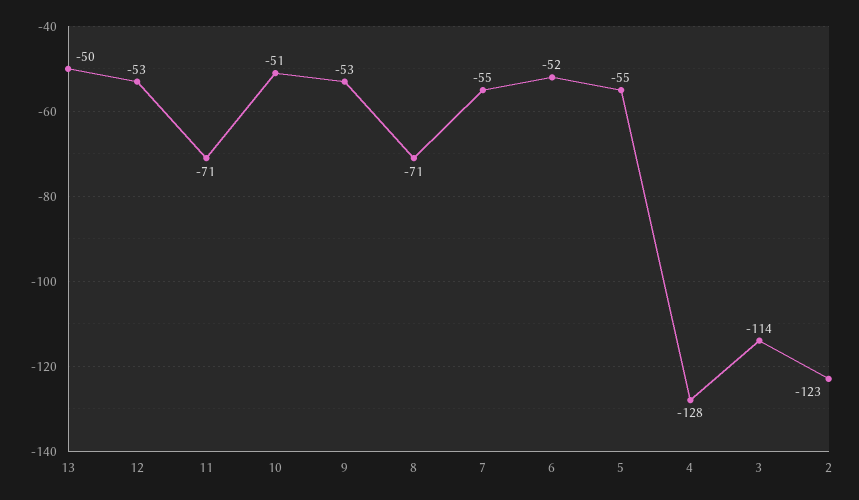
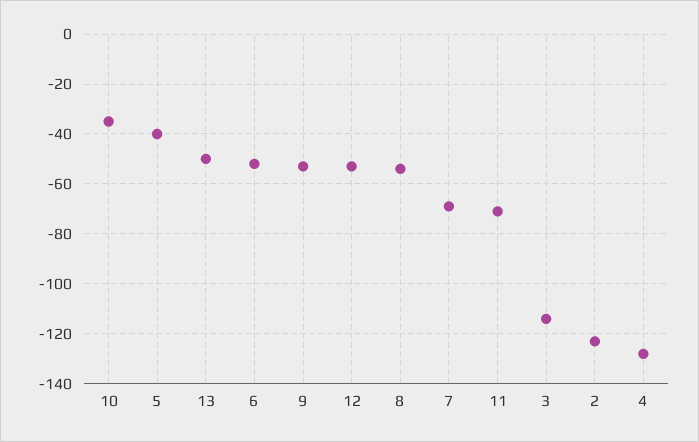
  {
    "13": -50,
    "12": -53,
    "11": -71,
-   "10": -51,
+   "10": -35,
    "9": -53,
-   "8": -71,
+   "8": -55,
-   "7": -55,
+   "7": -70,
    "6": -52,
-   "5": -55,
+   "5": -40,
    "4": -128,
    "3": -114,
    "2": -123
  }

